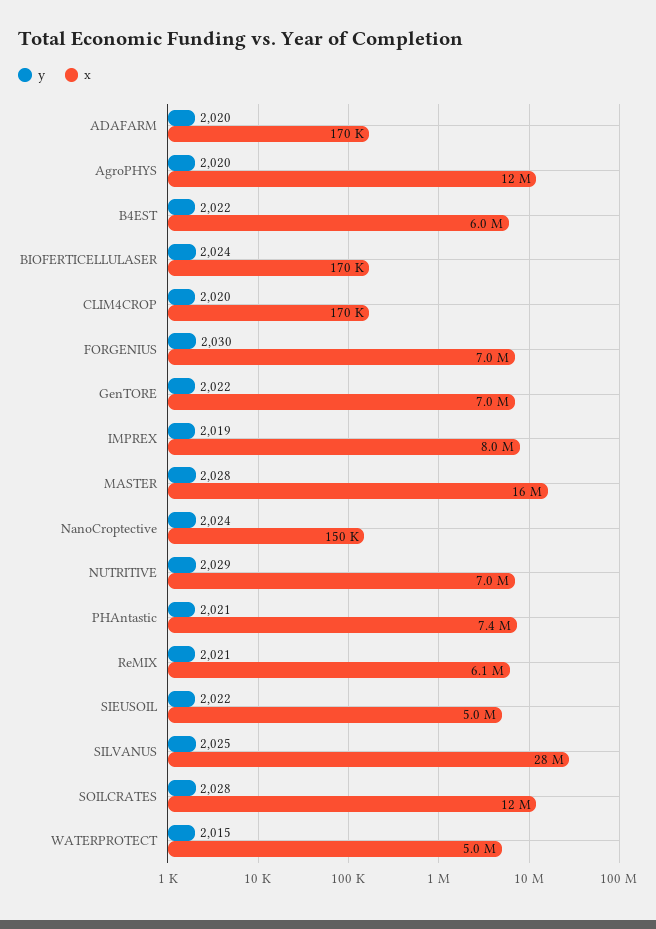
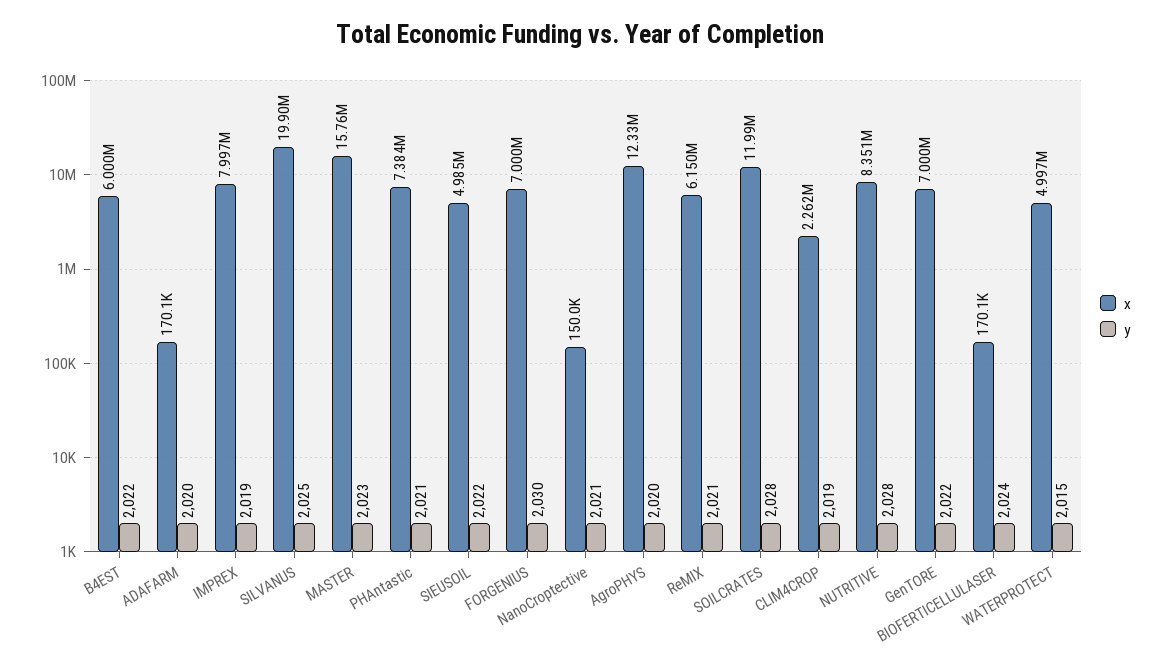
  {
    "y": {
      "ADAFARM": 2020,
      "AgroPHYS": 2020,
      "B4EST": 2022,
      "BIOFERTICELLULASER": 2024,
-     "CLIM4CROP": 2020,
+     "CLIM4CROP": 2019,
      "FORGENIUS": 2030,
      "GenTORE": 2022,
      "IMPREX": 2019,
-     "MASTER": 2028,
+     "MASTER": 2023,
-     "NanoCroptective": 2024,
+     "NanoCroptective": 2021,
-     "NUTRITIVE": 2029,
+     "NUTRITIVE": 2028,
      "PHAntastic": 2021,
      "ReMIX": 2021,
      "SIEUSOIL": 2022,
      "SILVANUS": 2025,
      "SOILCRATES": 2028,
      "WATERPROTECT": 2015
    },
    "x": {
      "ADAFARM": 170100,
      "AgroPHYS": 12330000,
      "B4EST": 6000000,
      "BIOFERTICELLULASER": 170100,
-     "CLIM4CROP": 170000,
+     "CLIM4CROP": 2262000,
      "FORGENIUS": 7000000,
      "GenTORE": 7000000,
      "IMPREX": 7997000,
      "MASTER": 15760000,
      "NanoCroptective": 150000,
-     "NUTRITIVE": 7000000,
+     "NUTRITIVE": 8351000,
      "PHAntastic": 7384000,
      "ReMIX": 6150000,
      "SIEUSOIL": 4985000,
-     "SILVANUS": 28000000,
+     "SILVANUS": 19900000,
      "SOILCRATES": 11990000,
      "WATERPROTECT": 4997000
    }
  }

